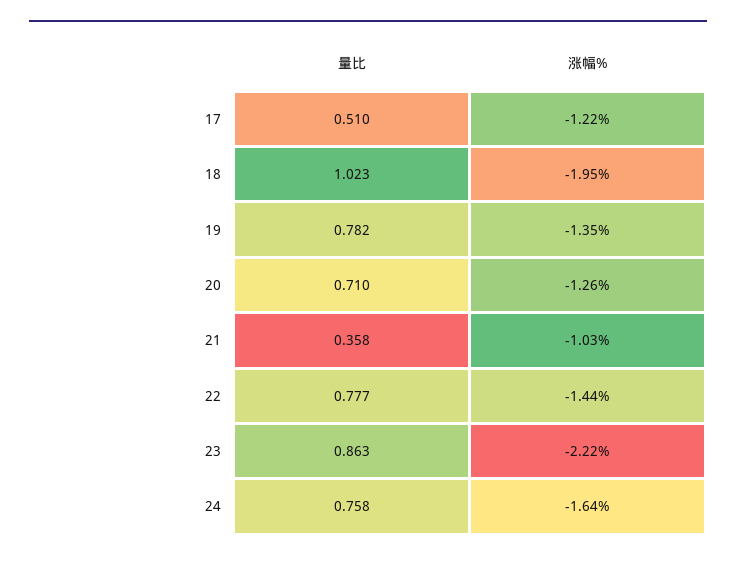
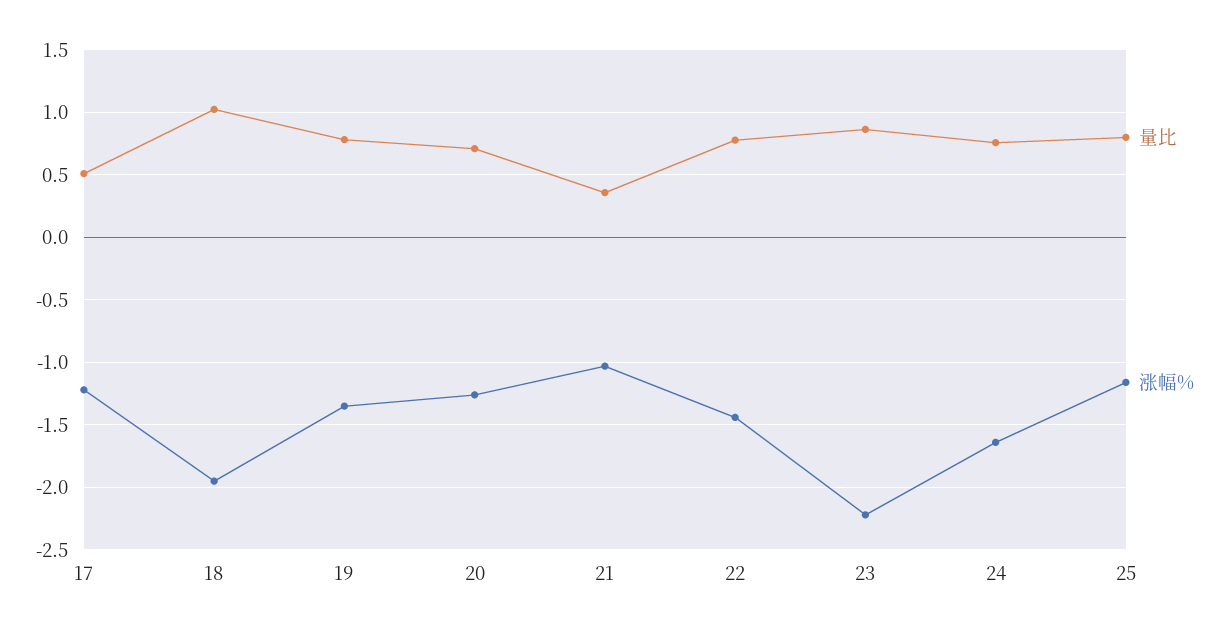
  {
    "量比": {
      "17": 0.51,
      "18": 1.023,
      "19": 0.782,
      "20": 0.71,
      "21": 0.358,
      "22": 0.777,
      "23": 0.863,
-     "24": 0.758
+     "24": 0.758,
+     "25": 0.8
    },
    "涨幅%": {
      "17": -1.22,
      "18": -1.95,
      "19": -1.35,
      "20": -1.26,
      "21": -1.03,
      "22": -1.44,
      "23": -2.22,
-     "24": -1.64
+     "24": -1.64,
+     "25": -1.15
    }
  }

